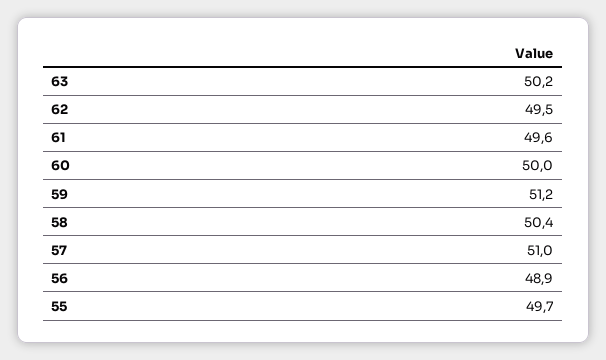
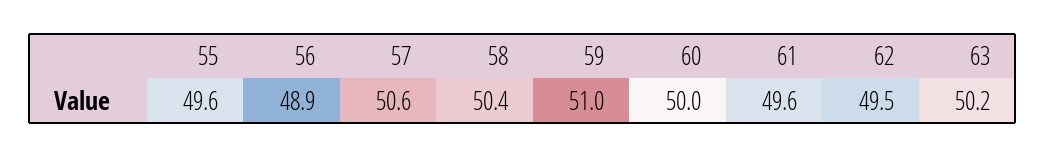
  {
    "63": 50.2,
    "62": 49.5,
    "61": 49.6,
    "60": 50,
-   "59": 51.2,
+   "59": 51,
    "58": 50.4,
-   "57": 51,
+   "57": 50.6,
    "56": 48.9,
-   "55": 49.7
+   "55": 49.6
  }

